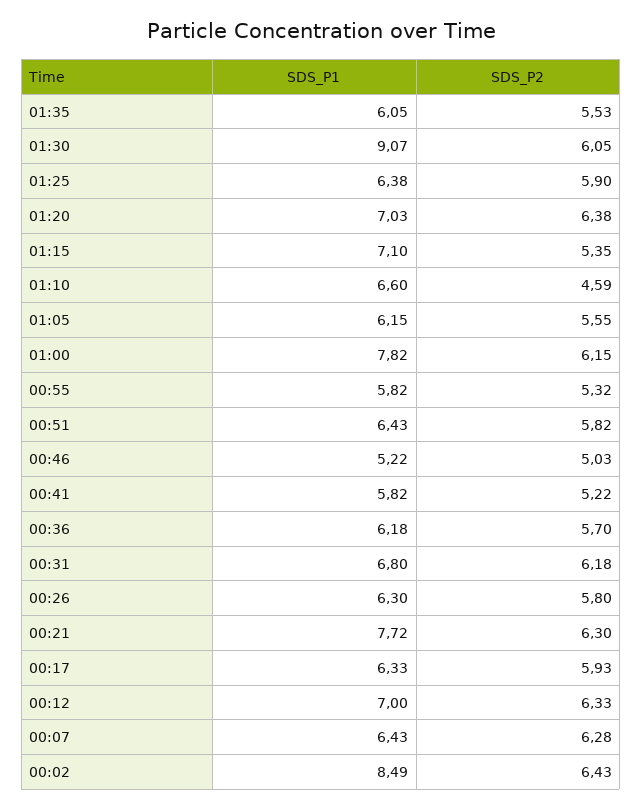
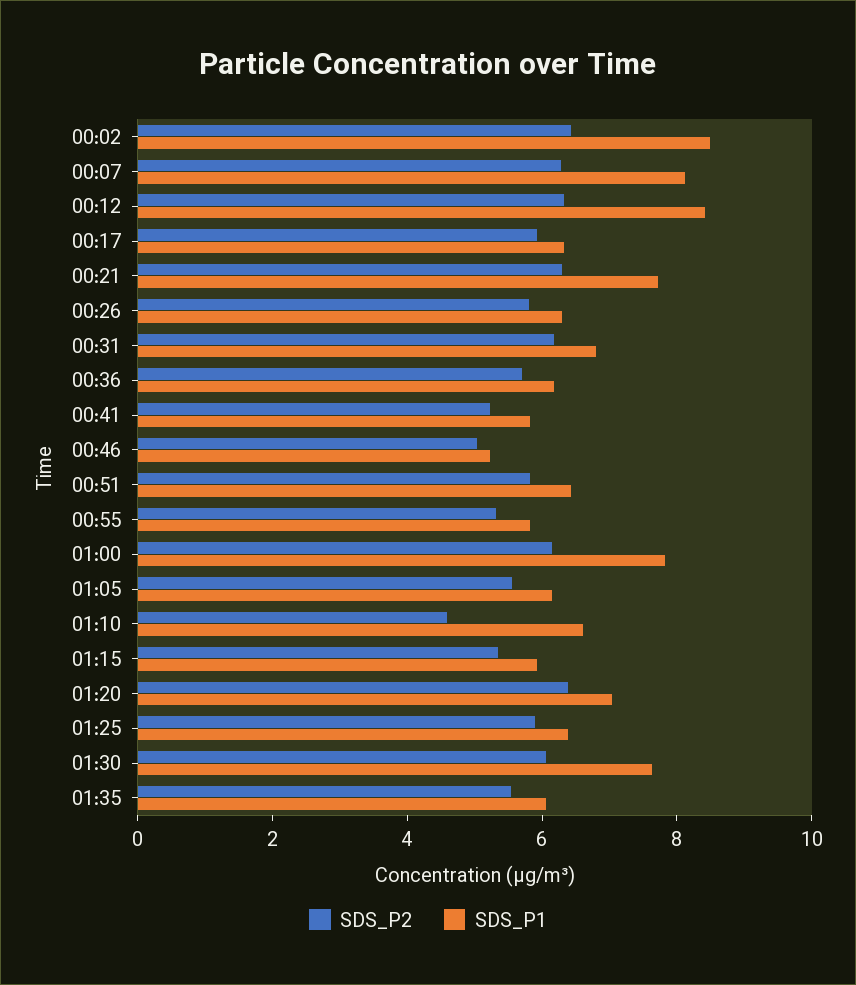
  {
    "SDS_P1": {
      "01:35": 6.05,
-     "01:30": 9.07,
+     "01:30": 7.5,
      "01:25": 6.38,
      "01:20": 7.03,
-     "01:15": 7.1,
+     "01:15": 6,
      "01:10": 6.6,
      "01:05": 6.15,
      "01:00": 7.82,
      "00:55": 5.82,
      "00:51": 6.43,
      "00:46": 5.22,
      "00:41": 5.82,
      "00:36": 6.18,
      "00:31": 6.8,
      "00:26": 6.3,
      "00:21": 7.72,
      "00:17": 6.33,
-     "00:12": 7,
+     "00:12": 8.5,
-     "00:07": 6.43,
+     "00:07": 8,
      "00:02": 8.49
    },
    "SDS_P2": {
      "01:35": 5.53,
      "01:30": 6.05,
      "01:25": 5.9,
      "01:20": 6.38,
      "01:15": 5.35,
      "01:10": 4.59,
      "01:05": 5.55,
      "01:00": 6.15,
      "00:55": 5.32,
      "00:51": 5.82,
      "00:46": 5.03,
      "00:41": 5.22,
      "00:36": 5.7,
      "00:31": 6.18,
      "00:26": 5.8,
      "00:21": 6.3,
      "00:17": 5.93,
      "00:12": 6.33,
      "00:07": 6.28,
      "00:02": 6.43
    }
  }

